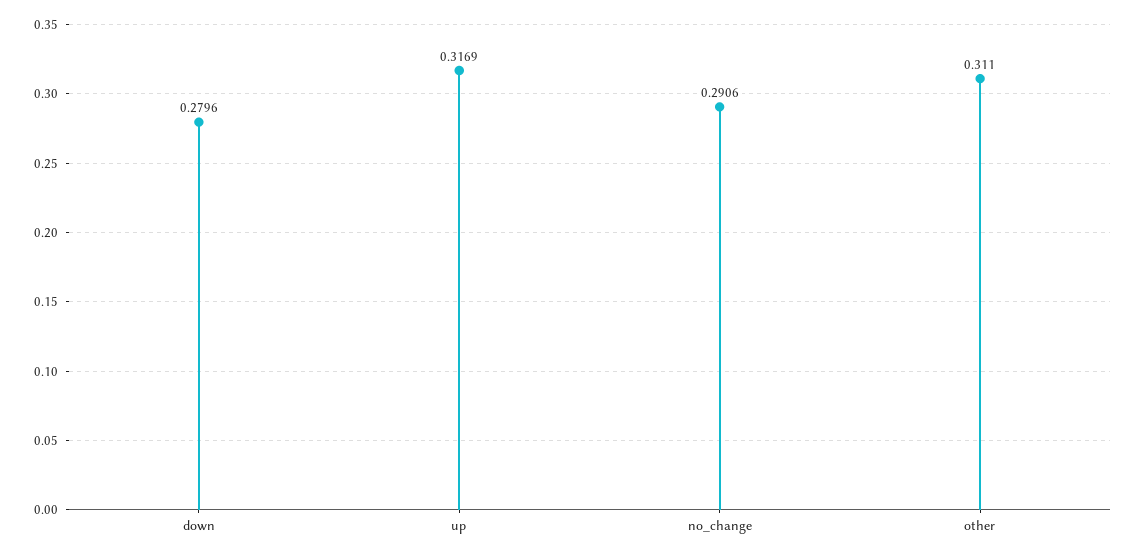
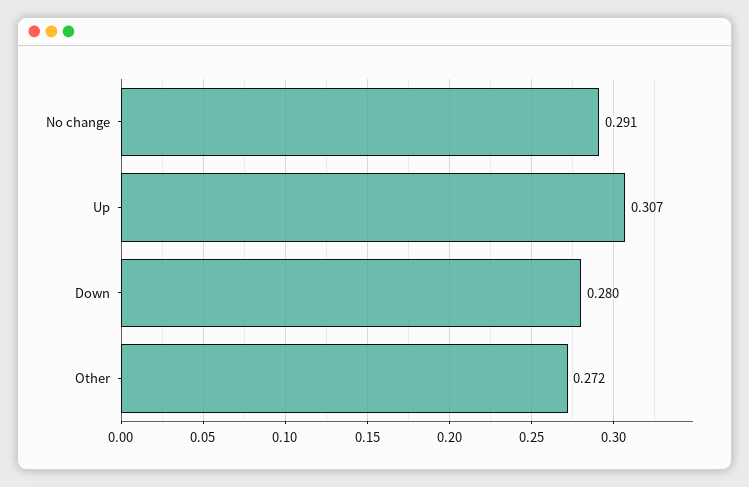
  {
    "down": 0.2796,
-   "up": 0.3169,
+   "up": 0.307,
    "no_change": 0.2906,
-   "other": 0.311
+   "other": 0.272
  }

